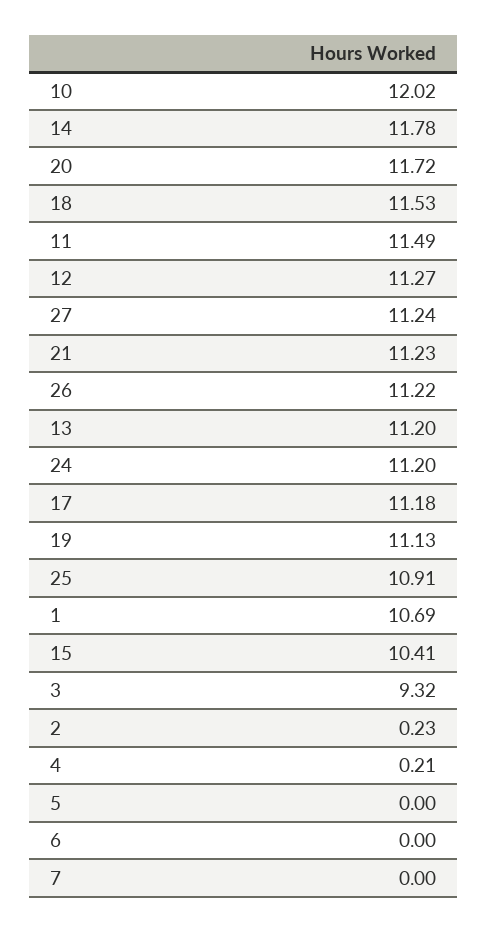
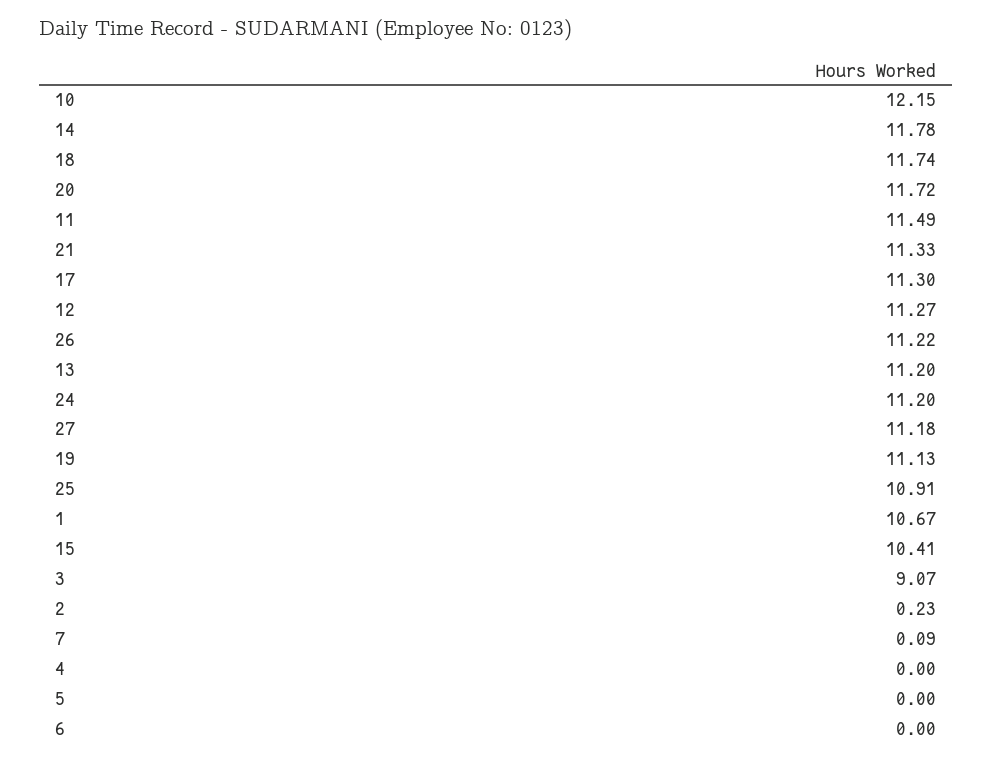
  {
-   "10": 12.02,
+   "10": 12.15,
    "14": 11.78,
    "20": 11.72,
-   "18": 11.53,
+   "18": 11.74,
    "11": 11.49,
    "12": 11.27,
-   "27": 11.24,
+   "27": 11.18,
-   "21": 11.23,
+   "21": 11.33,
    "26": 11.22,
    "13": 11.2,
    "24": 11.2,
-   "17": 11.18,
+   "17": 11.3,
    "19": 11.13,
    "25": 10.91,
-   "1": 10.69,
+   "1": 10.67,
    "15": 10.41,
-   "3": 9.32,
+   "3": 9.07,
    "2": 0.23,
-   "4": 0.21,
+   "4": 0,
    "5": 0,
    "6": 0,
-   "7": 0
+   "7": 0.09
  }

